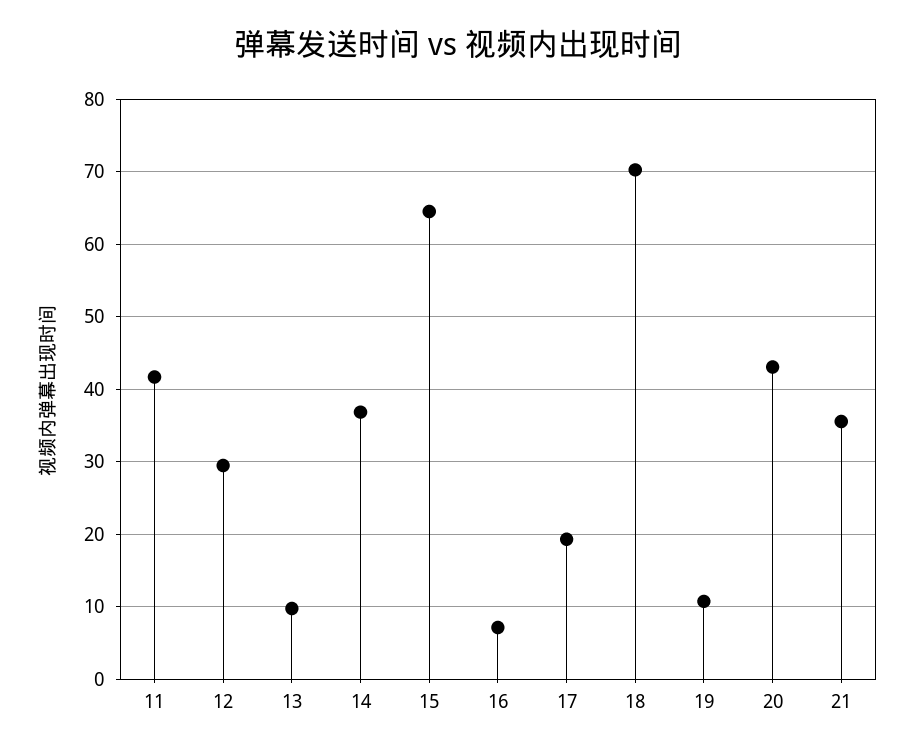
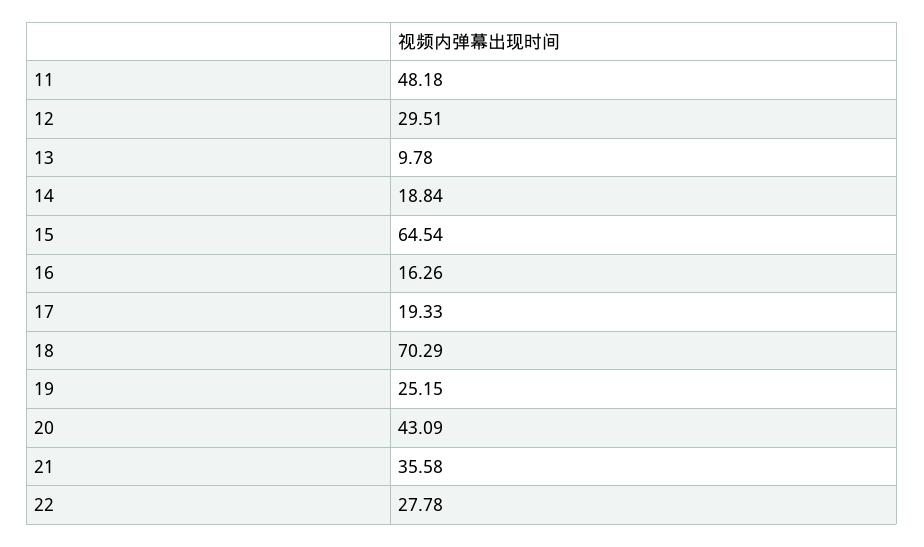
  {
-   "11": 42,
+   "11": 48.18,
    "12": 29.51,
    "13": 9.78,
-   "14": 37,
+   "14": 18.84,
    "15": 64.54,
-   "16": 7,
+   "16": 16.26,
    "17": 19.33,
    "18": 70.29,
-   "19": 11,
+   "19": 25.15,
    "20": 43.09,
-   "21": 35.58
+   "21": 35.58,
+   "22": 27.78
  }

